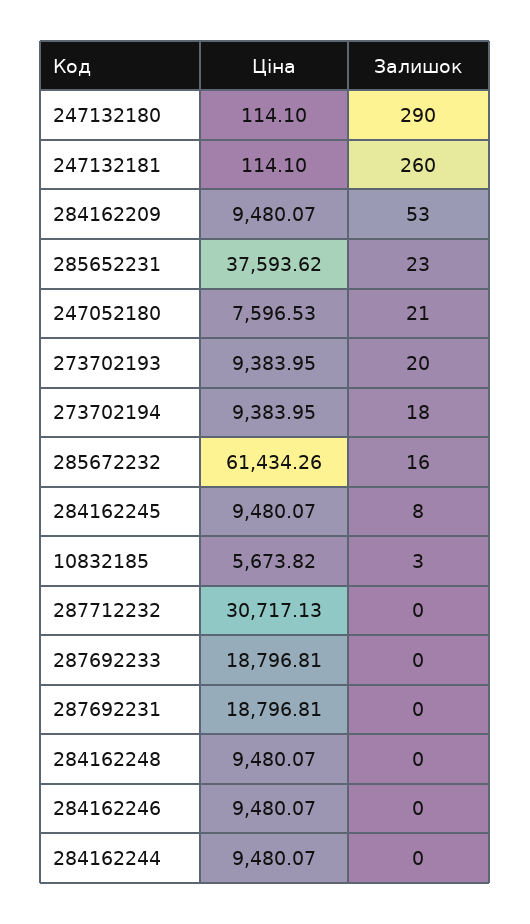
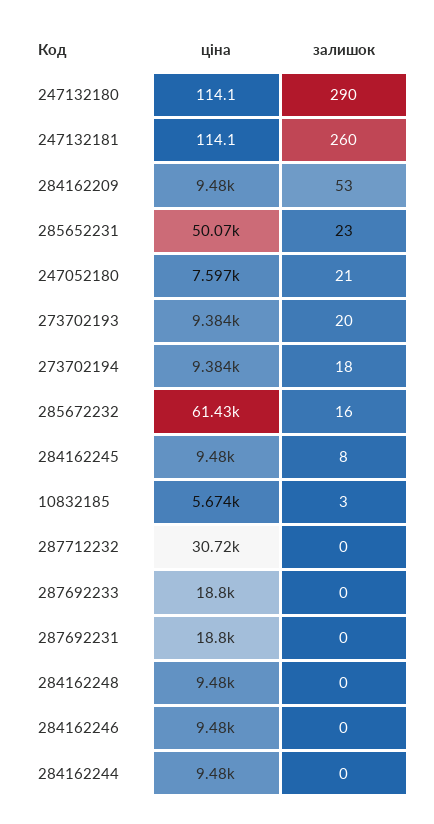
  {
    "Ціна": {
      "247132180": 114.1,
      "247132181": 114.1,
      "284162209": 9480.07,
-     "285652231": 37593.62,
+     "285652231": 50070,
      "247052180": 7596.53,
      "273702193": 9383.95,
      "273702194": 9383.95,
      "285672232": 61434.26,
      "284162245": 9480.07,
      "10832185": 5673.82,
      "287712232": 30717.13,
      "287692233": 18796.81,
      "287692231": 18796.81,
      "284162248": 9480.07,
      "284162246": 9480.07,
      "284162244": 9480.07
    },
    "Залишок": {
      "247132180": 290,
      "247132181": 260,
      "284162209": 53,
      "285652231": 23,
      "247052180": 21,
      "273702193": 20,
      "273702194": 18,
      "285672232": 16,
      "284162245": 8,
      "10832185": 3,
      "287712232": 0,
      "287692233": 0,
      "287692231": 0,
      "284162248": 0,
      "284162246": 0,
      "284162244": 0
    }
  }

